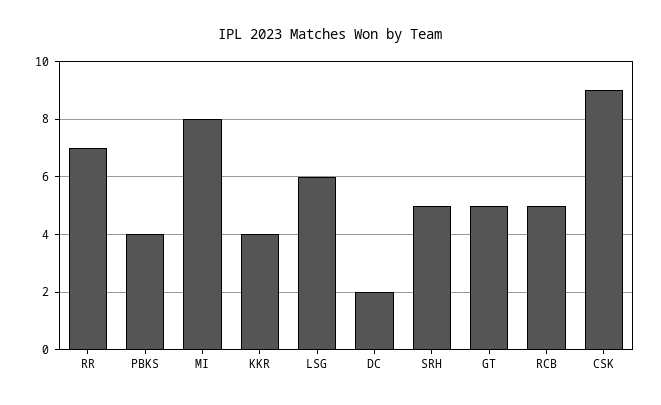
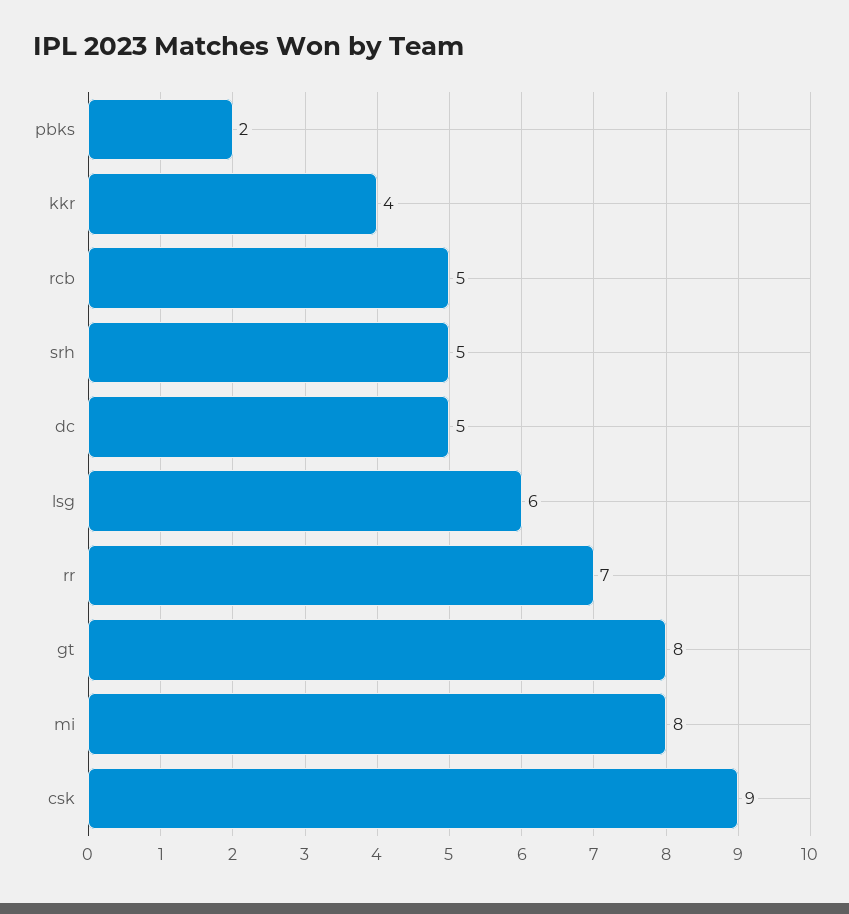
  {
    "RR": 7,
-   "PBKS": 4,
+   "PBKS": 2,
    "MI": 8,
    "KKR": 4,
    "LSG": 6,
-   "DC": 2,
+   "DC": 5,
    "SRH": 5,
-   "GT": 5,
+   "GT": 8,
    "RCB": 5,
    "CSK": 9
  }

